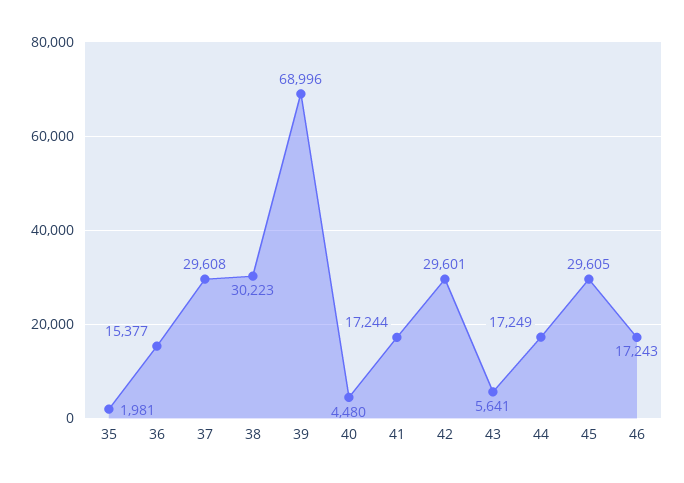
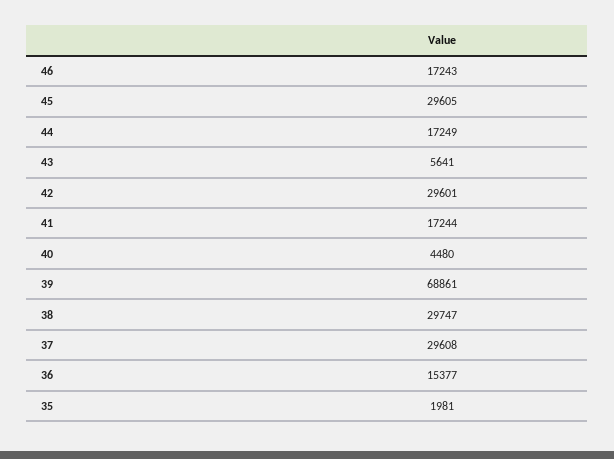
  {
    "35": 1981,
    "36": 15377,
    "37": 29608,
-   "38": 30223,
+   "38": 29747,
-   "39": 68996,
+   "39": 68861,
    "40": 4480,
    "41": 17244,
    "42": 29601,
    "43": 5641,
    "44": 17249,
    "45": 29605,
    "46": 17243
  }

